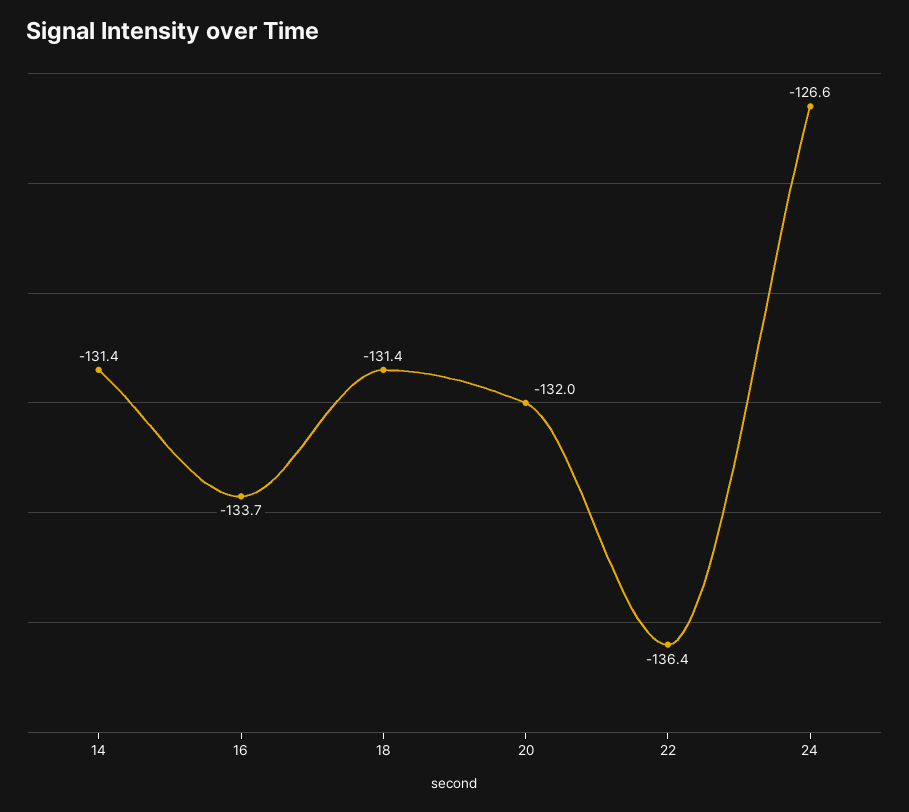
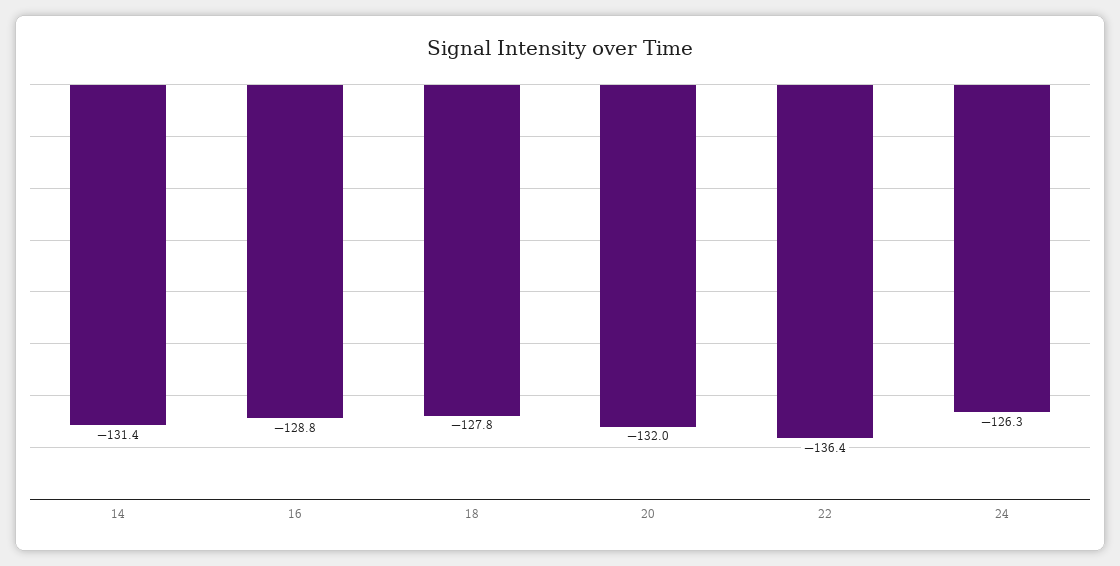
  {
    "14": -131.4,
-   "16": -133.7,
+   "16": -128.8,
-   "18": -131.4,
+   "18": -127.8,
    "20": -132,
    "22": -136.4,
-   "24": -126.6
+   "24": -126.3
  }

